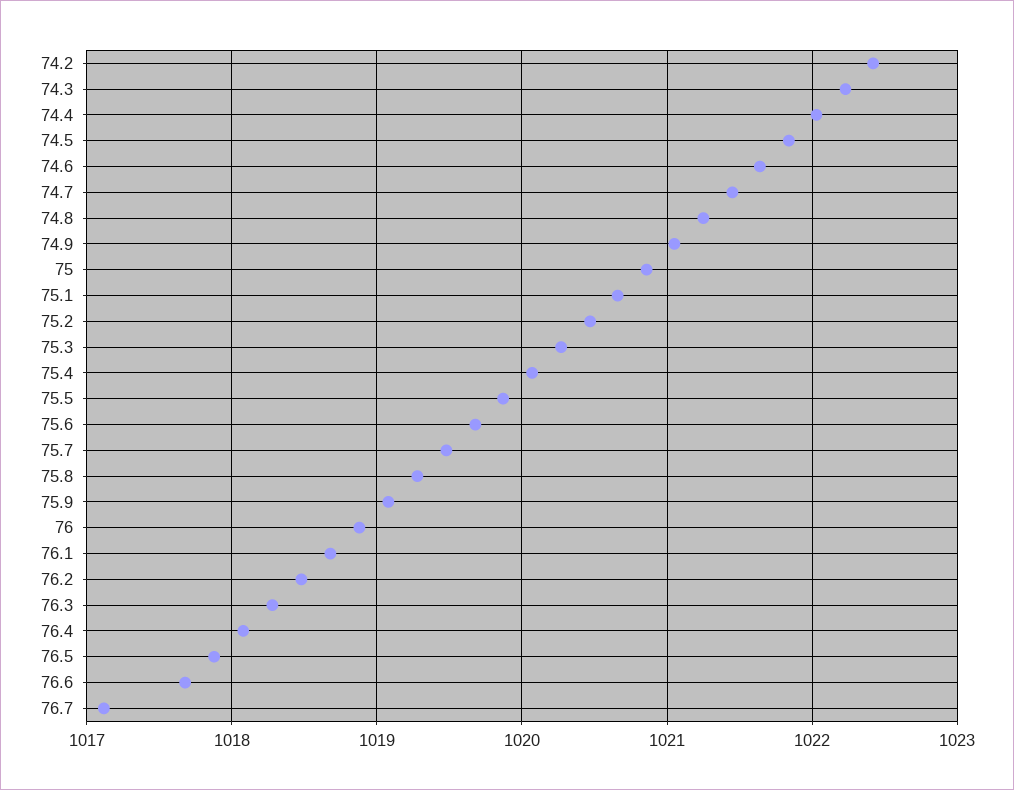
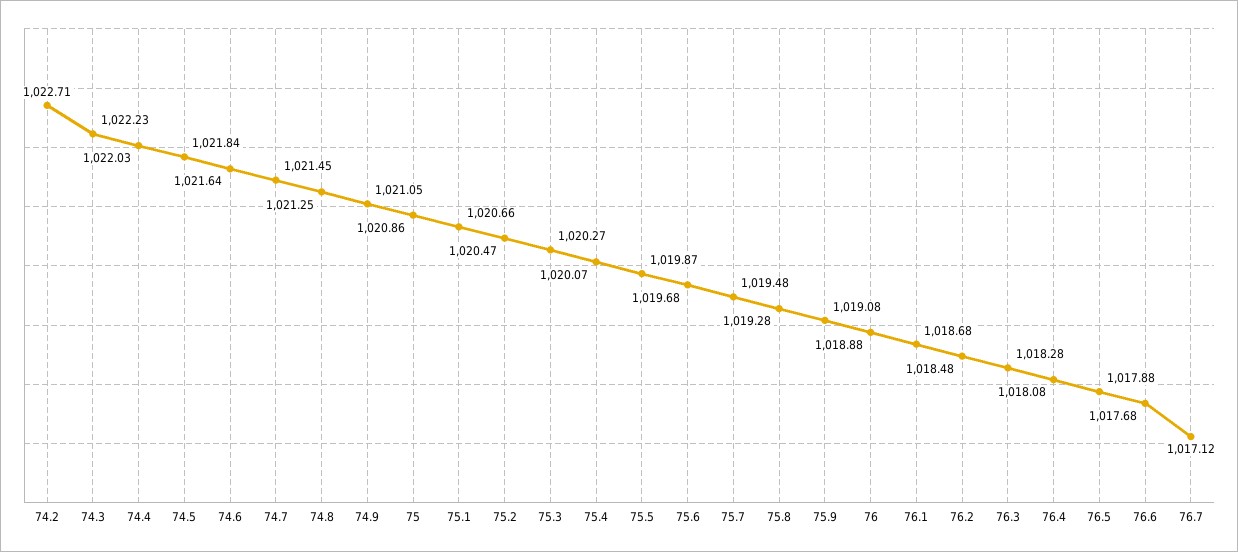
  {
-   "74.2": 1022.4,
+   "74.2": 1022.71,
    "74.3": 1022.23,
    "74.4": 1022.03,
    "74.5": 1021.84,
    "74.6": 1021.64,
    "74.7": 1021.45,
    "74.8": 1021.25,
    "74.9": 1021.05,
    "75": 1020.86,
    "75.1": 1020.66,
    "75.2": 1020.47,
    "75.3": 1020.27,
    "75.4": 1020.07,
    "75.5": 1019.87,
    "75.6": 1019.68,
    "75.7": 1019.48,
    "75.8": 1019.28,
    "75.9": 1019.08,
    "76": 1018.88,
    "76.1": 1018.68,
    "76.2": 1018.48,
    "76.3": 1018.28,
    "76.4": 1018.08,
    "76.5": 1017.88,
    "76.6": 1017.68,
    "76.7": 1017.12
  }

